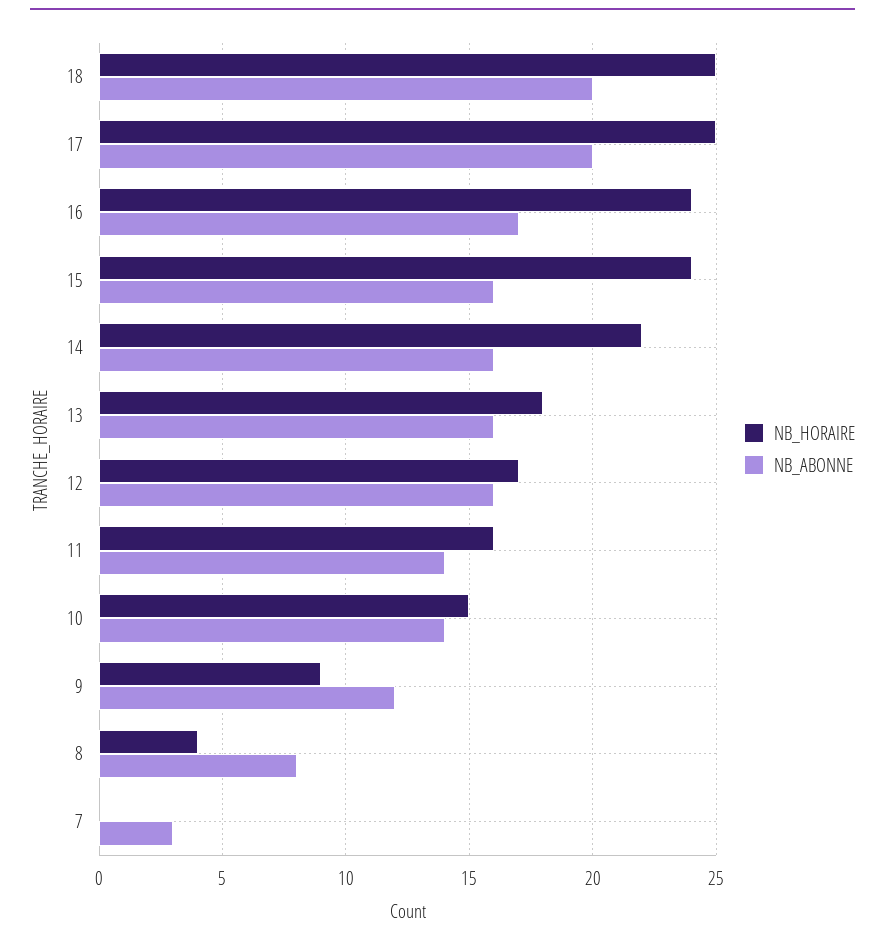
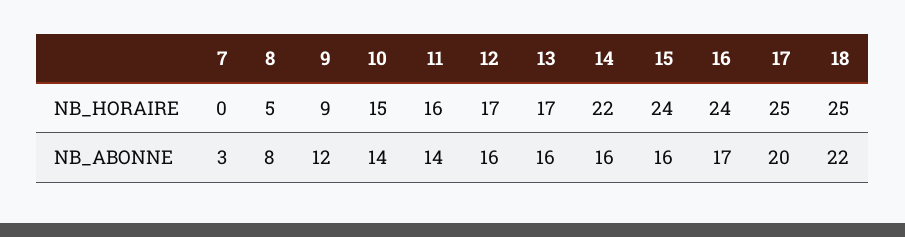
  {
    "NB_HORAIRE": {
      "18": 25,
      "17": 25,
      "16": 24,
      "15": 24,
      "14": 22,
-     "13": 18,
+     "13": 17,
      "12": 17,
      "11": 16,
      "10": 15,
      "9": 9,
-     "8": 4,
+     "8": 5,
      "7": 0
    },
    "NB_ABONNE": {
-     "18": 20,
+     "18": 22,
      "17": 20,
      "16": 17,
      "15": 16,
      "14": 16,
      "13": 16,
      "12": 16,
      "11": 14,
      "10": 14,
      "9": 12,
      "8": 8,
      "7": 3
    }
  }

